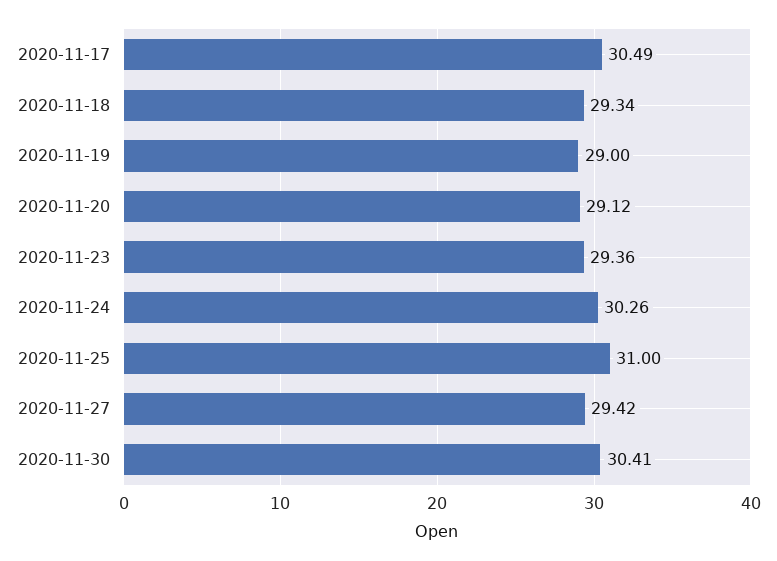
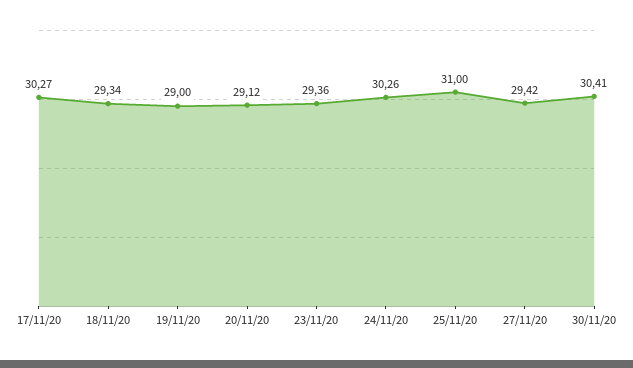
  {
-   "2020-11-17": 30.49,
+   "2020-11-17": 30.27,
    "2020-11-18": 29.34,
    "2020-11-19": 29,
    "2020-11-20": 29.12,
    "2020-11-23": 29.36,
    "2020-11-24": 30.26,
    "2020-11-25": 31,
    "2020-11-27": 29.42,
    "2020-11-30": 30.41
  }

